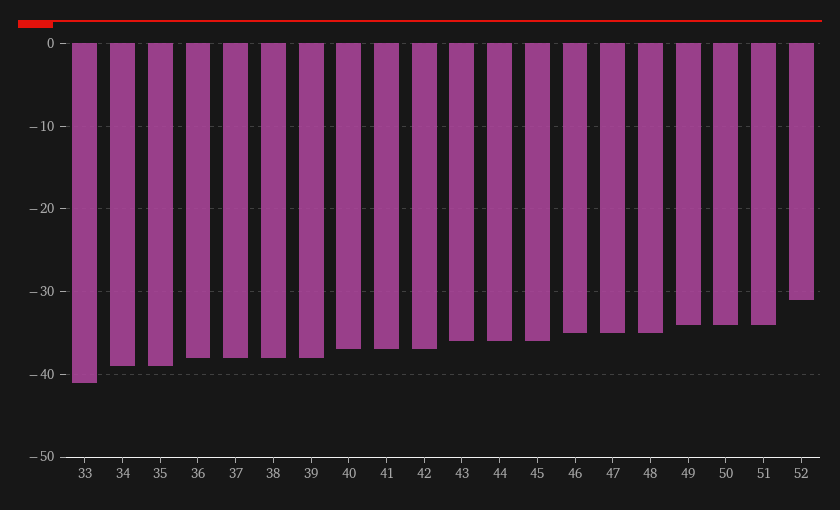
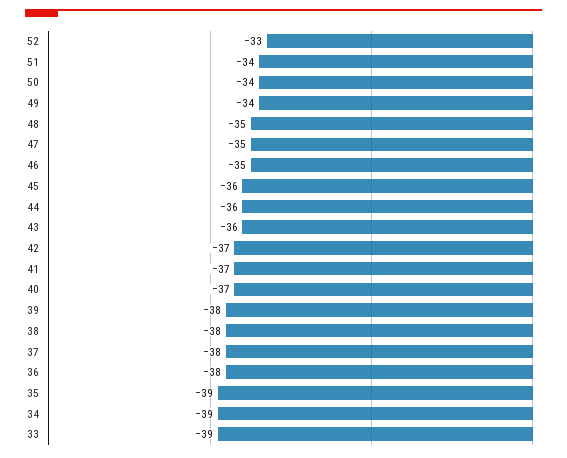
  {
-   "33": -41,
+   "33": -39,
    "34": -39,
    "35": -39,
    "36": -38,
    "37": -38,
    "38": -38,
    "39": -38,
    "40": -37,
    "41": -37,
    "42": -37,
    "43": -36,
    "44": -36,
    "45": -36,
    "46": -35,
    "47": -35,
    "48": -35,
    "49": -34,
    "50": -34,
    "51": -34,
-   "52": -31
+   "52": -33
  }

